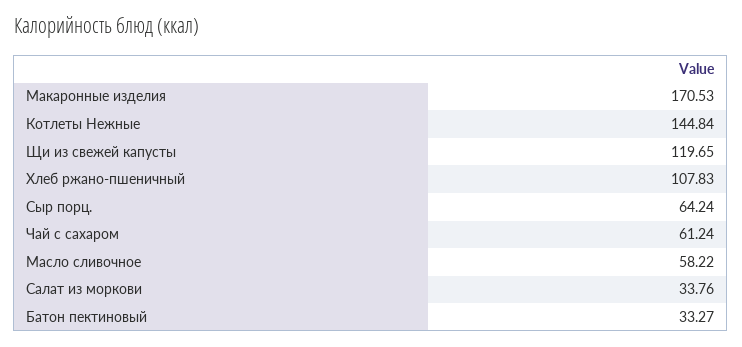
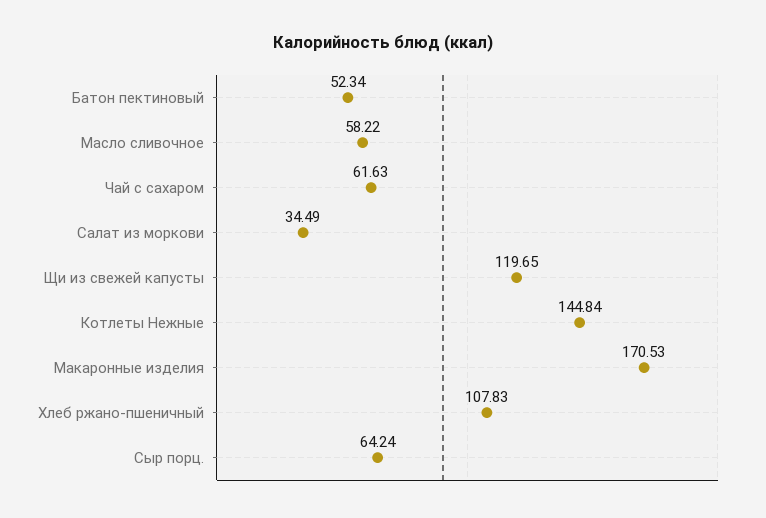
  {
    "Макаронные изделия": 170.53,
    "Котлеты Нежные": 144.84,
    "Щи из свежей капусты": 119.65,
    "Хлеб ржано-пшеничный": 107.83,
    "Сыр порц.": 64.24,
-   "Чай с сахаром": 61.24,
+   "Чай с сахаром": 61.63,
    "Масло сливочное": 58.22,
-   "Салат из моркови": 33.76,
+   "Салат из моркови": 34.49,
-   "Батон пектиновый": 33.27
+   "Батон пектиновый": 52.34
  }

